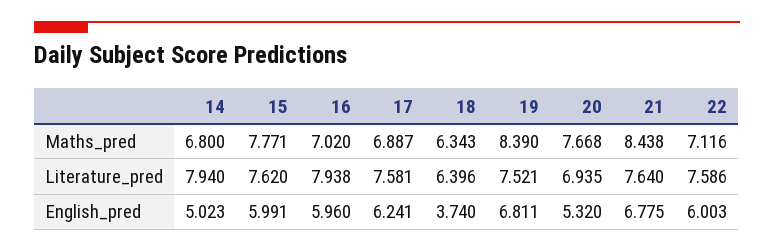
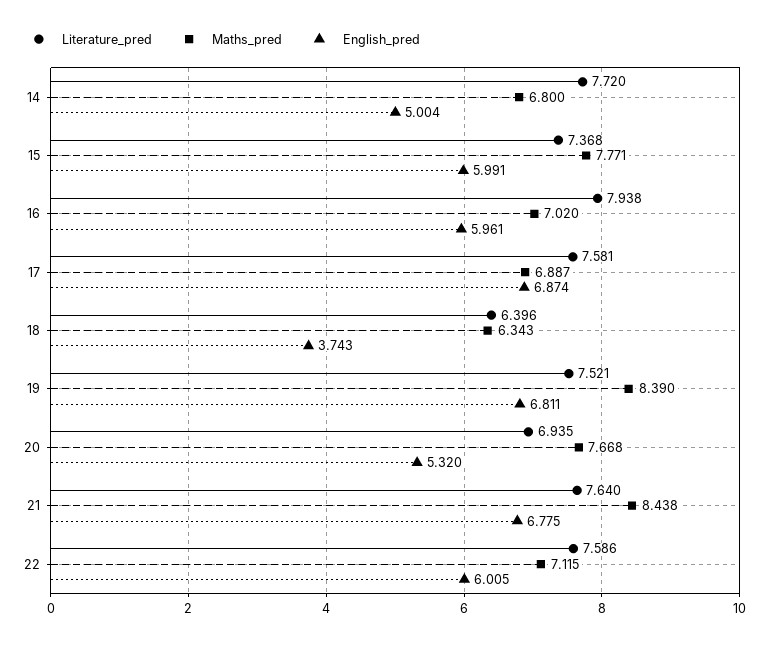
  {
    "Maths_pred": {
      "14": 6.8,
      "15": 7.771,
      "16": 7.02,
      "17": 6.887,
      "18": 6.343,
      "19": 8.39,
      "20": 7.668,
      "21": 8.438,
-     "22": 7.116
+     "22": 7.115
    },
    "Literature_pred": {
-     "14": 7.94,
+     "14": 7.72,
-     "15": 7.62,
+     "15": 7.368,
      "16": 7.938,
      "17": 7.581,
      "18": 6.396,
      "19": 7.521,
      "20": 6.935,
      "21": 7.64,
      "22": 7.586
    },
    "English_pred": {
-     "14": 5.023,
+     "14": 5.004,
      "15": 5.991,
-     "16": 5.96,
+     "16": 5.961,
-     "17": 6.241,
+     "17": 6.874,
-     "18": 3.74,
+     "18": 3.743,
      "19": 6.811,
      "20": 5.32,
      "21": 6.775,
-     "22": 6.003
+     "22": 6.005
    }
  }

